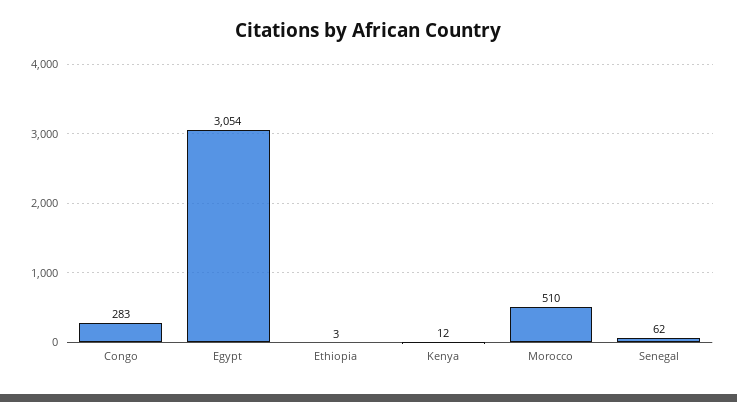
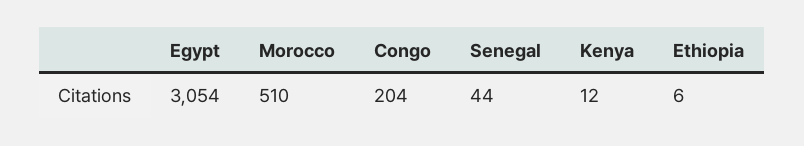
  {
-   "Congo": 283,
+   "Congo": 204,
    "Egypt": 3054,
-   "Ethiopia": 3,
+   "Ethiopia": 6,
    "Kenya": 12,
    "Morocco": 510,
-   "Senegal": 62
+   "Senegal": 44
  }

